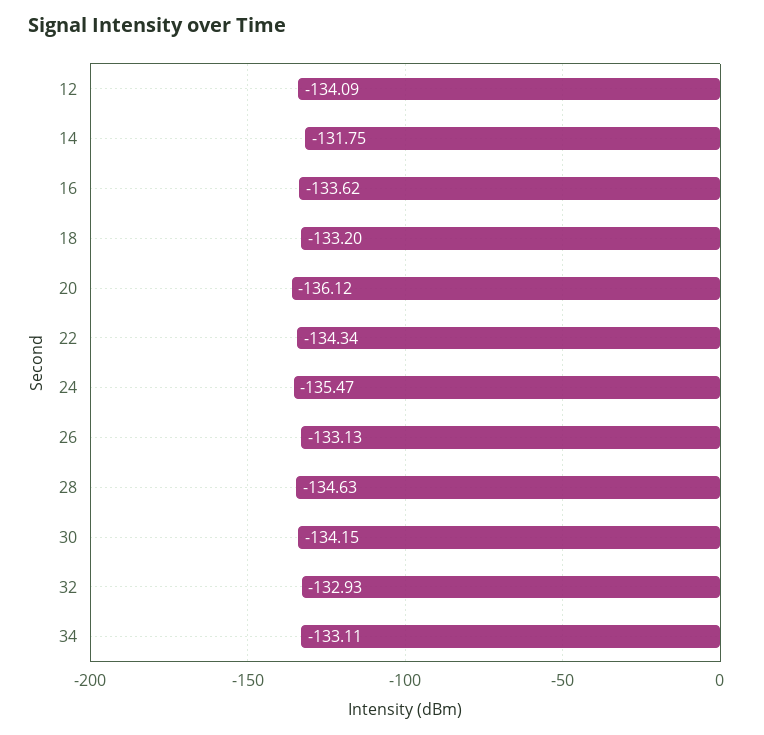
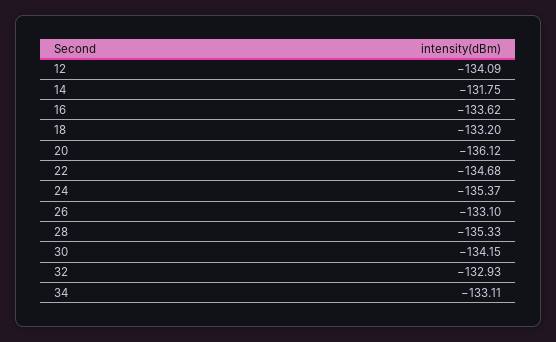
  {
    "12": -134.09,
    "14": -131.75,
    "16": -133.62,
    "18": -133.2,
    "20": -136.12,
-   "22": -134.34,
+   "22": -134.68,
-   "24": -135.47,
+   "24": -135.37,
-   "26": -133.13,
+   "26": -133.1,
-   "28": -134.63,
+   "28": -135.33,
    "30": -134.15,
    "32": -132.93,
    "34": -133.11
  }

